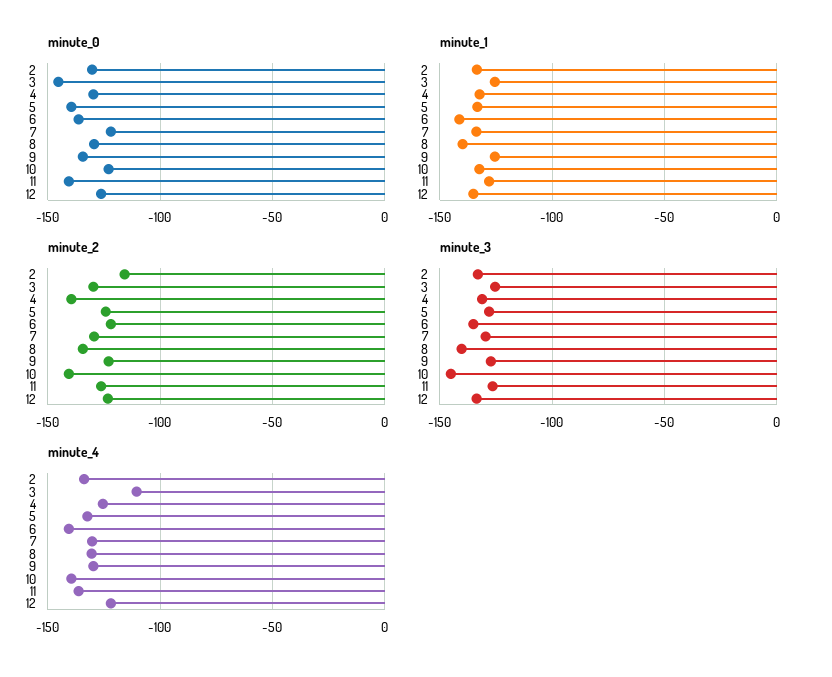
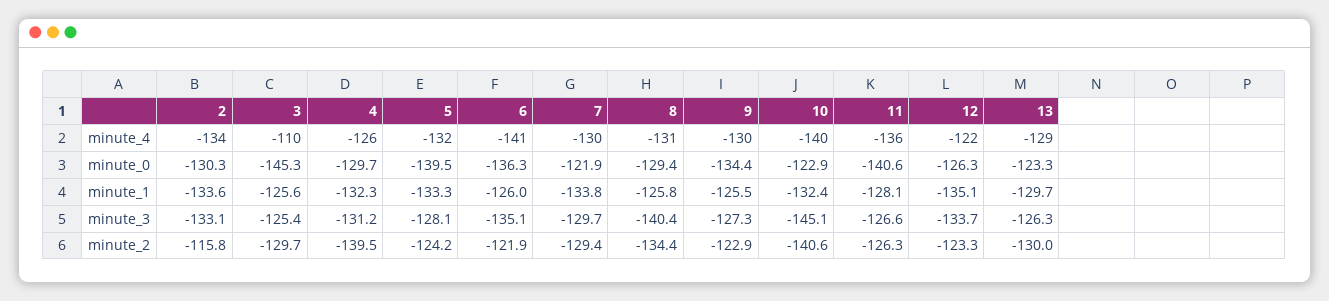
  {
    "minute_0": {
      "2": -130.3,
      "3": -145.3,
      "4": -129.7,
      "5": -139.5,
      "6": -136.3,
      "7": -121.9,
      "8": -129.4,
      "9": -134.4,
      "10": -122.9,
      "11": -140.6,
-     "12": -126.3
+     "12": -126.3,
+     "13": -123.3
    },
    "minute_1": {
      "2": -133.6,
      "3": -125.6,
      "4": -132.3,
      "5": -133.3,
-     "6": -140,
+     "6": -126,
      "7": -133.8,
-     "8": -140,
+     "8": -125.8,
      "9": -125.5,
      "10": -132.4,
      "11": -128.1,
-     "12": -135.1
+     "12": -135.1,
+     "13": -129.7
    },
    "minute_2": {
      "2": -115.8,
      "3": -129.7,
      "4": -139.5,
      "5": -124.2,
      "6": -121.9,
      "7": -129.4,
      "8": -134.4,
      "9": -122.9,
      "10": -140.6,
      "11": -126.3,
-     "12": -123.3
+     "12": -123.3,
+     "13": -130
    },
    "minute_3": {
      "2": -133.1,
      "3": -125.4,
      "4": -131.2,
      "5": -128.1,
      "6": -135.1,
      "7": -129.7,
      "8": -140.4,
      "9": -127.3,
      "10": -145.1,
      "11": -126.6,
-     "12": -133.7
+     "12": -133.7,
+     "13": -126.3
    },
    "minute_4": {
      "2": -134,
      "3": -110,
      "4": -126,
      "5": -132,
      "6": -141,
      "7": -130,
      "8": -131,
      "9": -130,
      "10": -140,
      "11": -136,
-     "12": -122
+     "12": -122,
+     "13": -129
    }
  }

